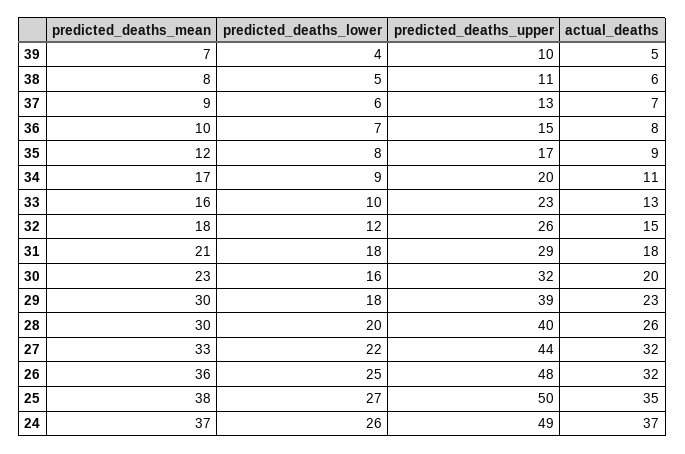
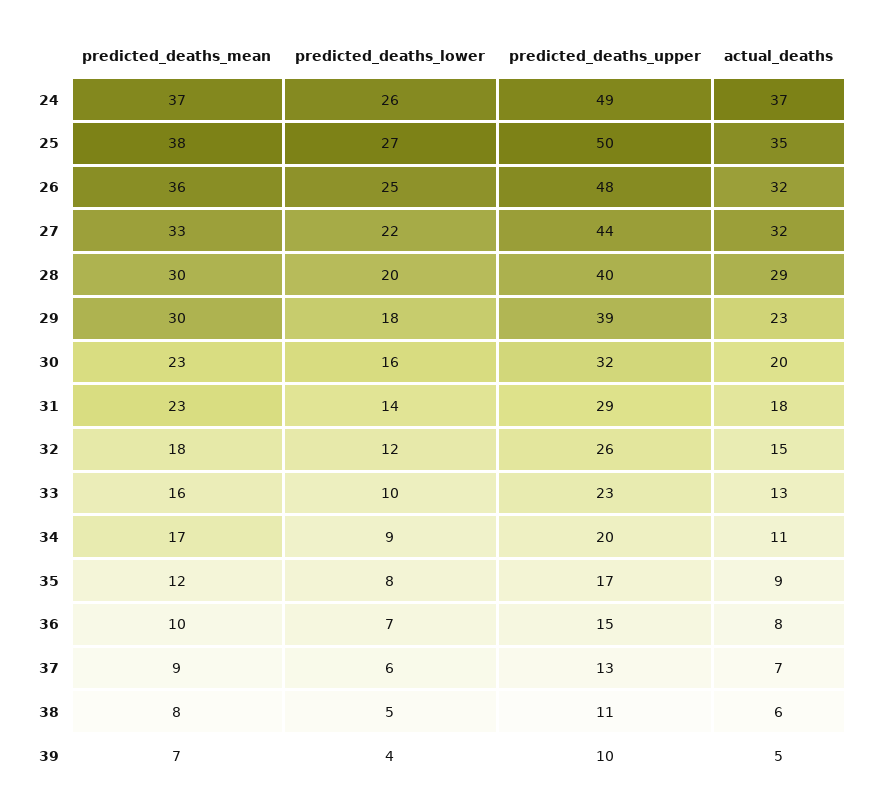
  {
    "predicted_deaths_mean": {
      "39": 7,
      "38": 8,
      "37": 9,
      "36": 10,
      "35": 12,
      "34": 17,
      "33": 16,
      "32": 18,
-     "31": 21,
+     "31": 23,
      "30": 23,
      "29": 30,
      "28": 30,
      "27": 33,
      "26": 36,
      "25": 38,
      "24": 37
    },
    "predicted_deaths_lower": {
      "39": 4,
      "38": 5,
      "37": 6,
      "36": 7,
      "35": 8,
      "34": 9,
      "33": 10,
      "32": 12,
-     "31": 18,
+     "31": 14,
      "30": 16,
      "29": 18,
      "28": 20,
      "27": 22,
      "26": 25,
      "25": 27,
      "24": 26
    },
    "predicted_deaths_upper": {
      "39": 10,
      "38": 11,
      "37": 13,
      "36": 15,
      "35": 17,
      "34": 20,
      "33": 23,
      "32": 26,
      "31": 29,
      "30": 32,
      "29": 39,
      "28": 40,
      "27": 44,
      "26": 48,
      "25": 50,
      "24": 49
    },
    "actual_deaths": {
      "39": 5,
      "38": 6,
      "37": 7,
      "36": 8,
      "35": 9,
      "34": 11,
      "33": 13,
      "32": 15,
      "31": 18,
      "30": 20,
      "29": 23,
-     "28": 26,
+     "28": 29,
      "27": 32,
      "26": 32,
      "25": 35,
      "24": 37
    }
  }

